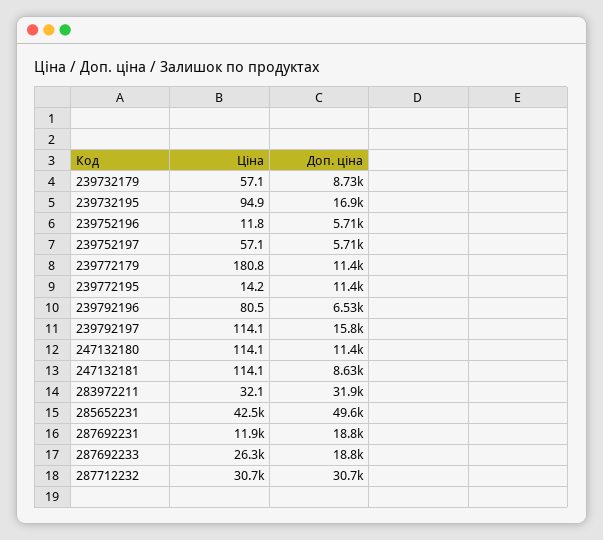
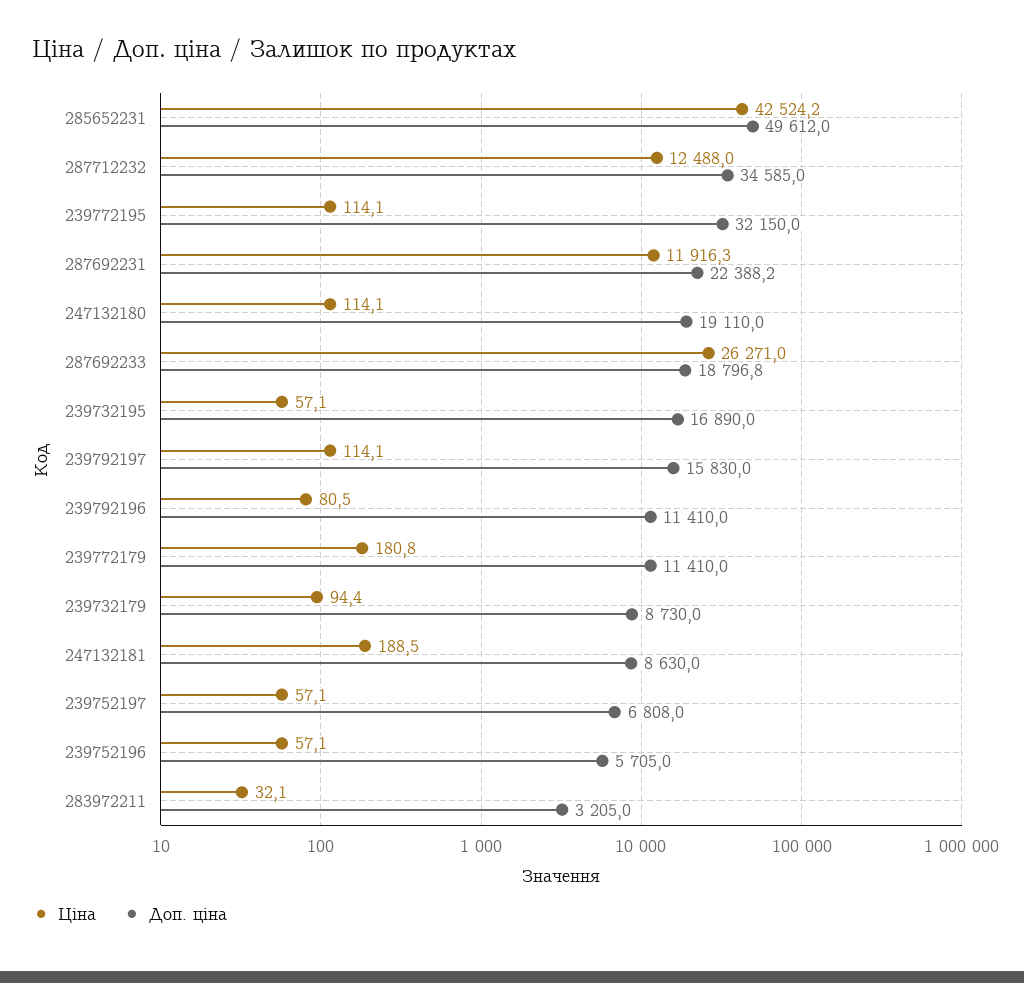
  {
    "Ціна": {
-     "239732179": 57.1,
+     "239732179": 94.4,
-     "239732195": 94.9,
+     "239732195": 57.1,
-     "239752196": 11.8,
+     "239752196": 57.1,
      "239752197": 57.1,
      "239772179": 180.8,
-     "239772195": 14.2,
+     "239772195": 114.1,
      "239792196": 80.5,
      "239792197": 114.1,
      "247132180": 114.1,
-     "247132181": 114.1,
+     "247132181": 188.5,
      "283972211": 32.1,
      "285652231": 42524.2,
      "287692231": 11916.3,
      "287692233": 26271,
-     "287712232": 30700
+     "287712232": 12488
    },
    "Доп. ціна": {
      "239732179": 8730,
      "239732195": 16890,
      "239752196": 5705,
-     "239752197": 5710,
+     "239752197": 6808,
      "239772179": 11410,
-     "239772195": 11400,
+     "239772195": 32150,
-     "239792196": 6530,
+     "239792196": 11410,
      "239792197": 15830,
-     "247132180": 11400,
+     "247132180": 19110,
      "247132181": 8630,
-     "283972211": 31900,
+     "283972211": 3205,
      "285652231": 49612,
-     "287692231": 18800,
+     "287692231": 22388.2,
      "287692233": 18796.8,
-     "287712232": 30700
+     "287712232": 34585
    }
  }

